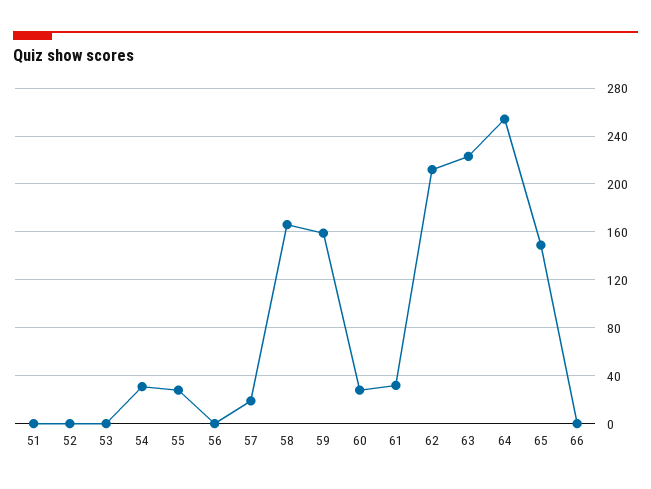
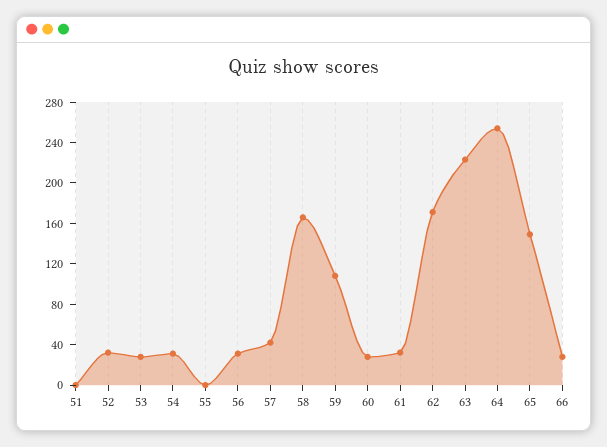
  {
    "51": 0,
-   "52": 0,
+   "52": 30,
-   "53": 0,
+   "53": 30,
    "54": 30,
-   "55": 30,
+   "55": 0,
-   "56": 0,
+   "56": 30,
-   "57": 20,
+   "57": 40,
    "58": 170,
-   "59": 160,
+   "59": 110,
    "60": 30,
    "61": 30,
-   "62": 210,
+   "62": 170,
    "63": 220,
    "64": 250,
    "65": 150,
-   "66": 0
+   "66": 30
  }

